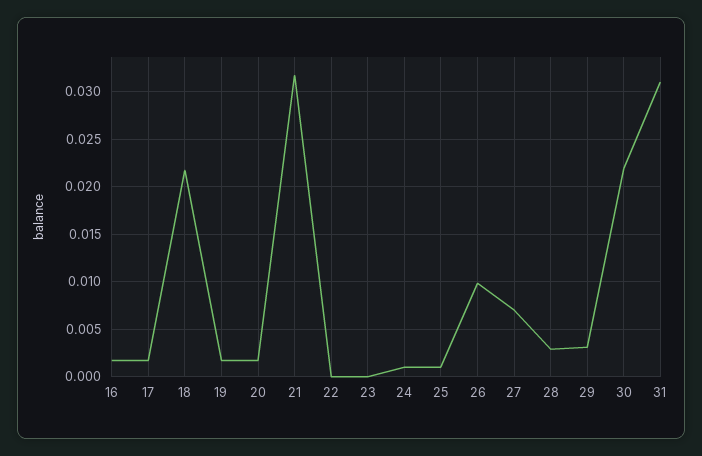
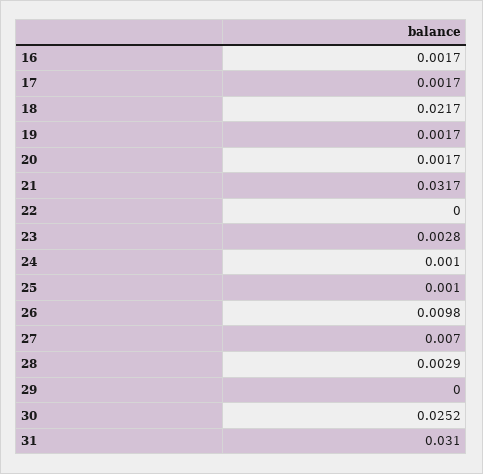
  {
    "16": 0.0017,
    "17": 0.0017,
    "18": 0.0217,
    "19": 0.0017,
    "20": 0.0017,
    "21": 0.0317,
    "22": 0,
-   "23": 0,
+   "23": 0.0028,
    "24": 0.001,
    "25": 0.001,
    "26": 0.0098,
    "27": 0.007,
    "28": 0.0029,
-   "29": 0.003,
+   "29": 0,
-   "30": 0.022,
+   "30": 0.0252,
    "31": 0.031
  }

